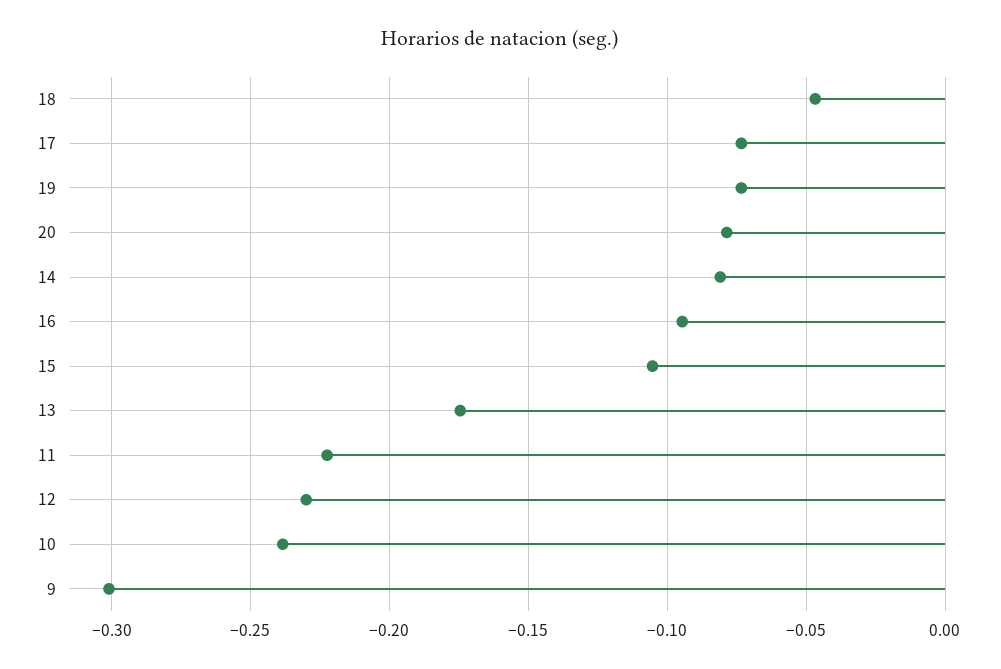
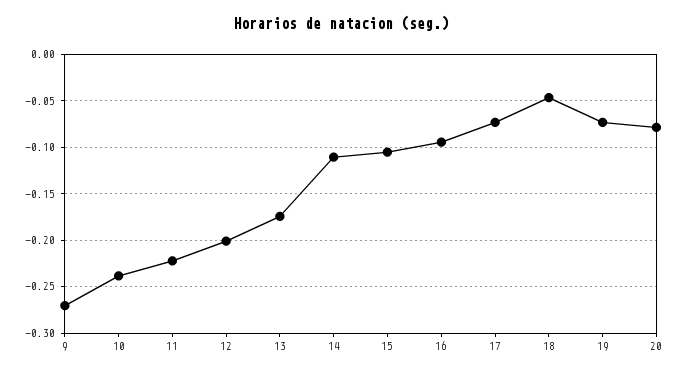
  {
    "18": -0.045,
    "17": -0.075,
    "19": -0.075,
    "20": -0.08,
-   "14": -0.08,
+   "14": -0.11,
    "16": -0.095,
    "15": -0.105,
    "13": -0.175,
    "11": -0.22,
-   "12": -0.23,
+   "12": -0.2,
    "10": -0.24,
-   "9": -0.3
+   "9": -0.27
  }

